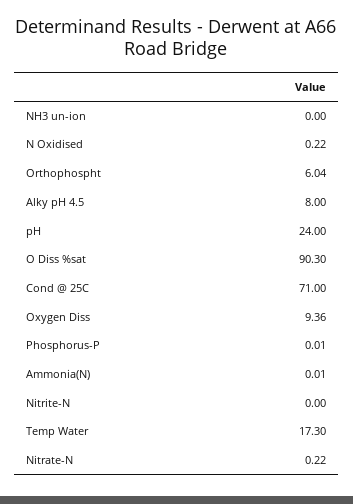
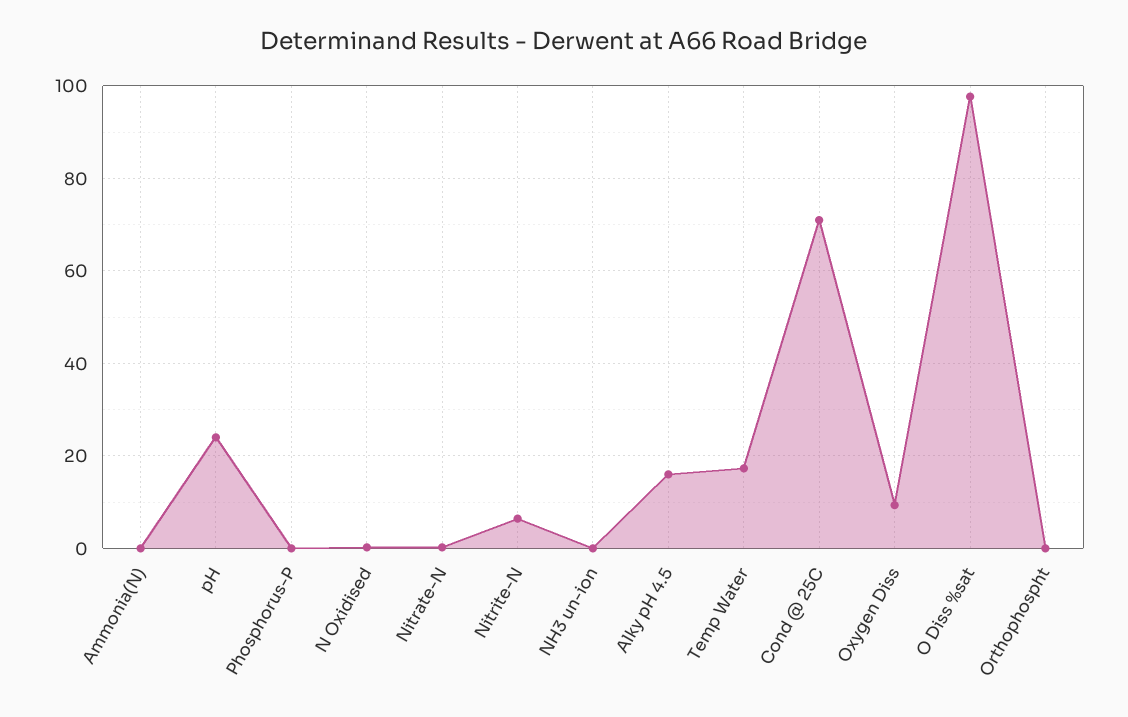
  {
    "NH3 un-ion": 0,
    "N Oxidised": 0.22,
-   "Orthophospht": 6.04,
+   "Orthophospht": 0,
-   "Alky pH 4.5": 8,
+   "Alky pH 4.5": 16,
    "pH": 24,
-   "O Diss %sat": 90.3,
+   "O Diss %sat": 98,
    "Cond @ 25C": 71,
    "Oxygen Diss": 9.36,
    "Phosphorus-P": 0.01,
    "Ammonia(N)": 0.01,
-   "Nitrite-N": 0,
+   "Nitrite-N": 6,
    "Temp Water": 17.3,
    "Nitrate-N": 0.22
  }

